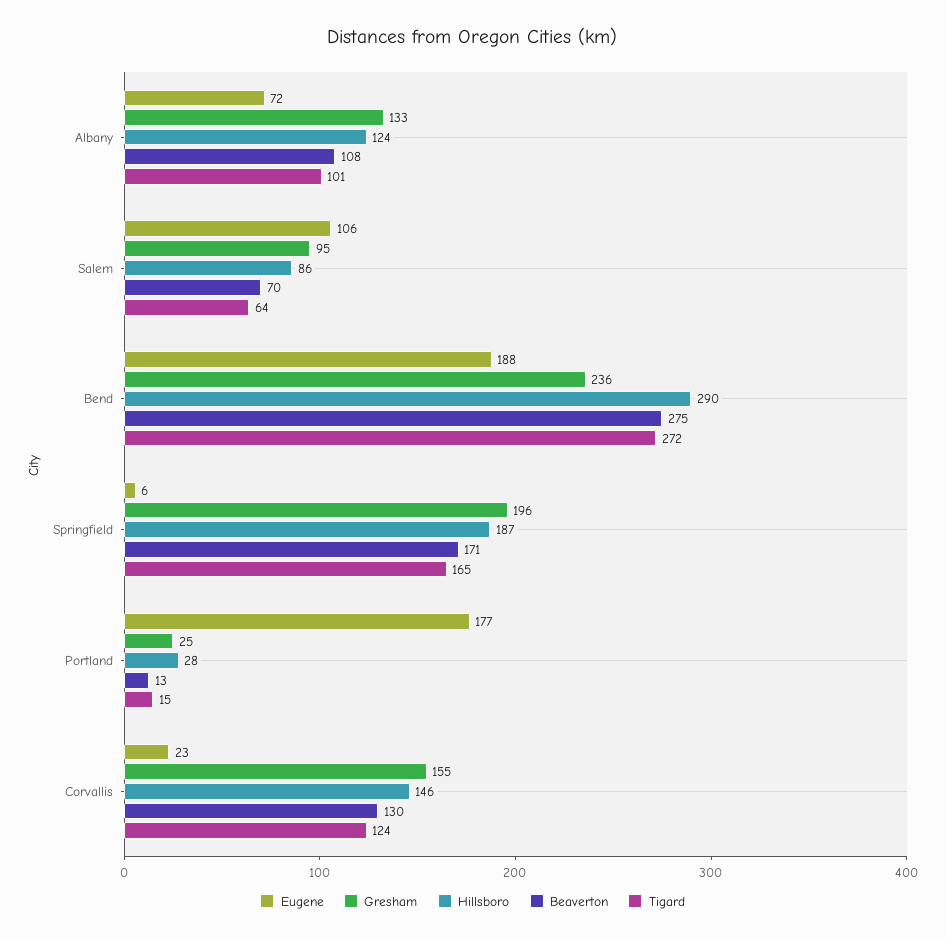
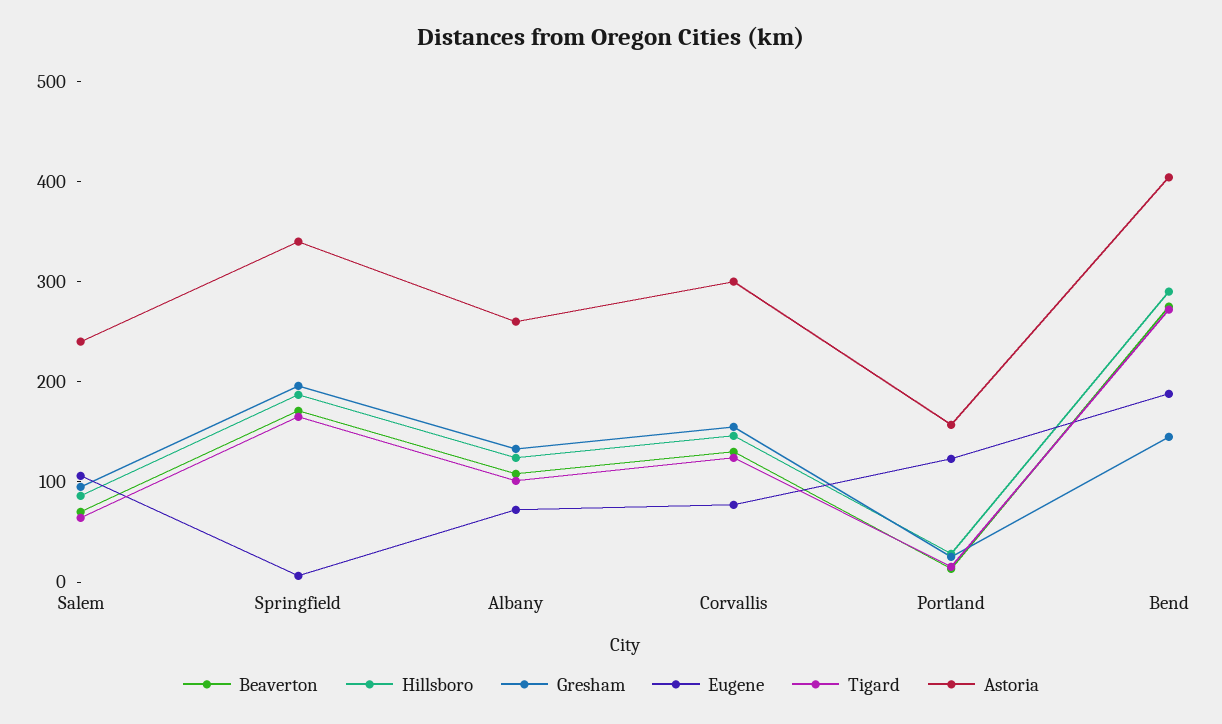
  {
    "Eugene": {
      "Albany": 72,
      "Salem": 106,
      "Bend": 188,
      "Springfield": 6,
-     "Portland": 177,
+     "Portland": 120,
-     "Corvallis": 23
+     "Corvallis": 80
    },
    "Gresham": {
      "Albany": 133,
      "Salem": 95,
-     "Bend": 236,
+     "Bend": 140,
      "Springfield": 196,
      "Portland": 25,
      "Corvallis": 155
    },
    "Hillsboro": {
      "Albany": 124,
      "Salem": 86,
      "Bend": 290,
      "Springfield": 187,
      "Portland": 28,
      "Corvallis": 146
    },
    "Beaverton": {
      "Albany": 108,
      "Salem": 70,
      "Bend": 275,
      "Springfield": 171,
      "Portland": 13,
      "Corvallis": 130
    },
    "Tigard": {
      "Albany": 101,
      "Salem": 64,
      "Bend": 272,
      "Springfield": 165,
      "Portland": 15,
      "Corvallis": 124
-   }
+   },
+   "Astoria": {
+     "Salem": 240,
+     "Springfield": 340,
+     "Albany": 260,
+     "Corvallis": 300,
+     "Portland": 160,
+     "Bend": 400
+   }
  }

